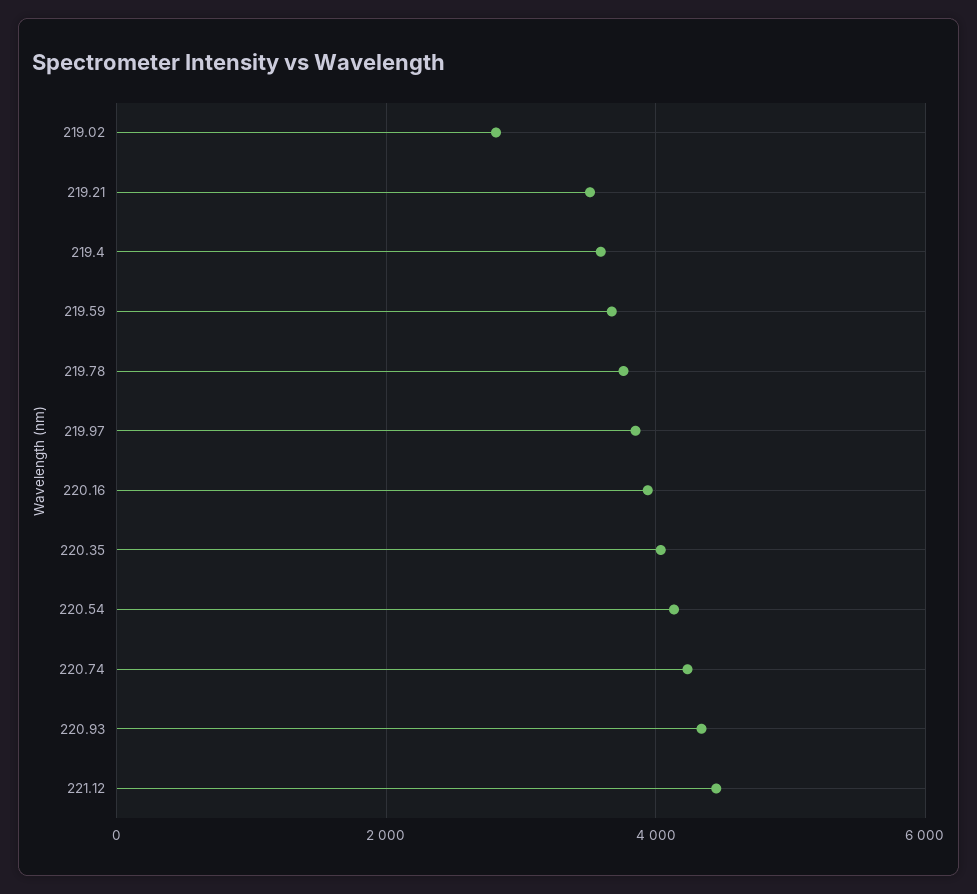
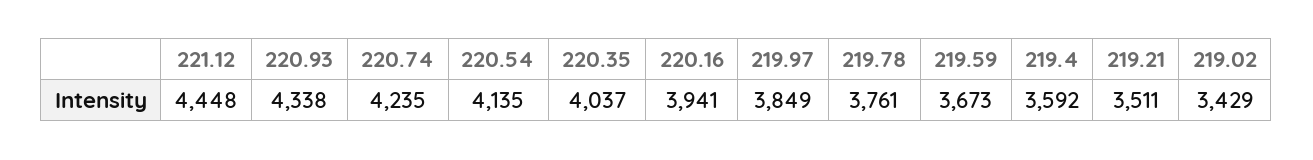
  {
-   "219.02": 2800,
+   "219.02": 3429,
    "219.21": 3511,
    "219.4": 3592,
    "219.59": 3673,
    "219.78": 3761,
    "219.97": 3849,
    "220.16": 3941,
    "220.35": 4037,
    "220.54": 4135,
    "220.74": 4235,
    "220.93": 4338,
    "221.12": 4448
  }

